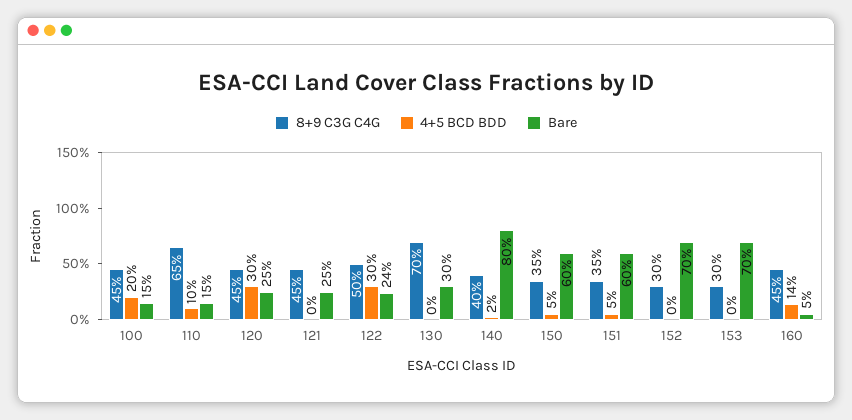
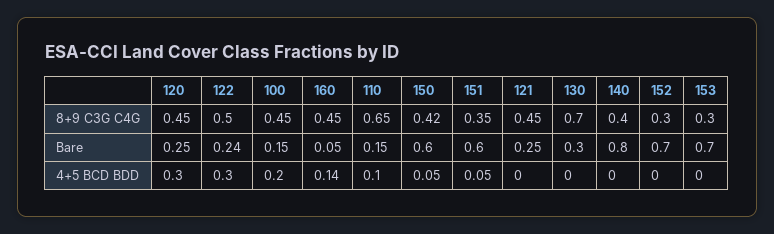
  {
    "8+9 C3G C4G": {
      "100": 0.45,
      "110": 0.65,
      "120": 0.45,
      "121": 0.45,
      "122": 0.5,
      "130": 0.7,
      "140": 0.4,
-     "150": 0.35,
+     "150": 0.42,
      "151": 0.35,
      "152": 0.3,
      "153": 0.3,
      "160": 0.45
    },
    "4+5 BCD BDD": {
      "100": 0.2,
      "110": 0.1,
      "120": 0.3,
      "121": 0,
      "122": 0.3,
      "130": 0,
-     "140": 0.02,
+     "140": 0,
      "150": 0.05,
      "151": 0.05,
      "152": 0,
      "153": 0,
      "160": 0.14
    },
    "Bare": {
      "100": 0.15,
      "110": 0.15,
      "120": 0.25,
      "121": 0.25,
      "122": 0.24,
      "130": 0.3,
      "140": 0.8,
      "150": 0.6,
      "151": 0.6,
      "152": 0.7,
      "153": 0.7,
      "160": 0.05
    }
  }

